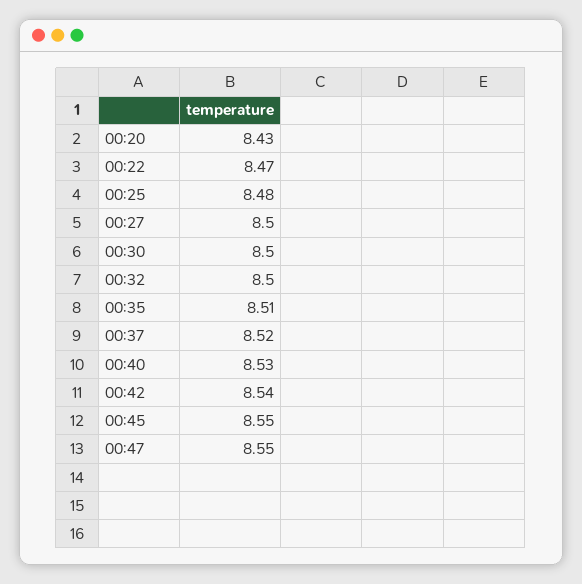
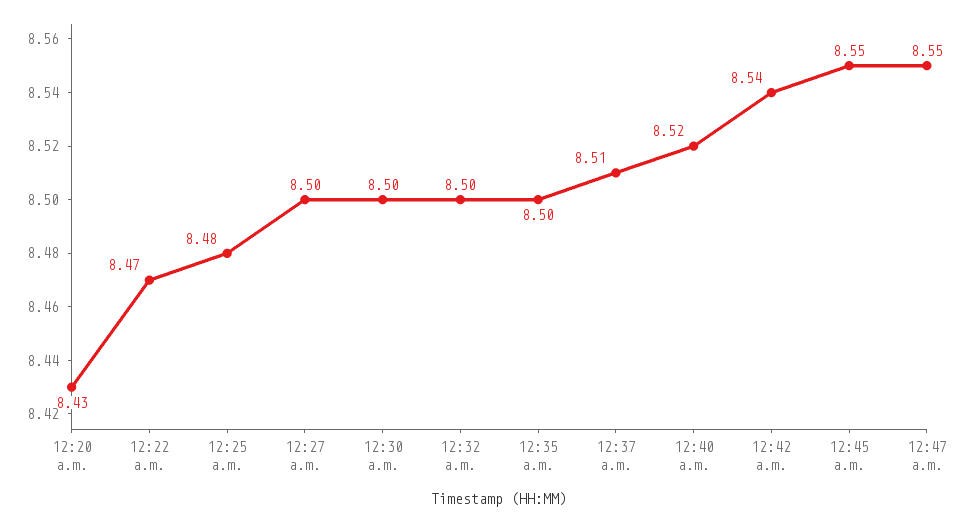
  {
    "00:20": 8.43,
    "00:22": 8.47,
    "00:25": 8.48,
    "00:27": 8.5,
    "00:30": 8.5,
    "00:32": 8.5,
-   "00:35": 8.51,
+   "00:35": 8.5,
-   "00:37": 8.52,
+   "00:37": 8.51,
-   "00:40": 8.53,
+   "00:40": 8.52,
    "00:42": 8.54,
    "00:45": 8.55,
    "00:47": 8.55
  }

